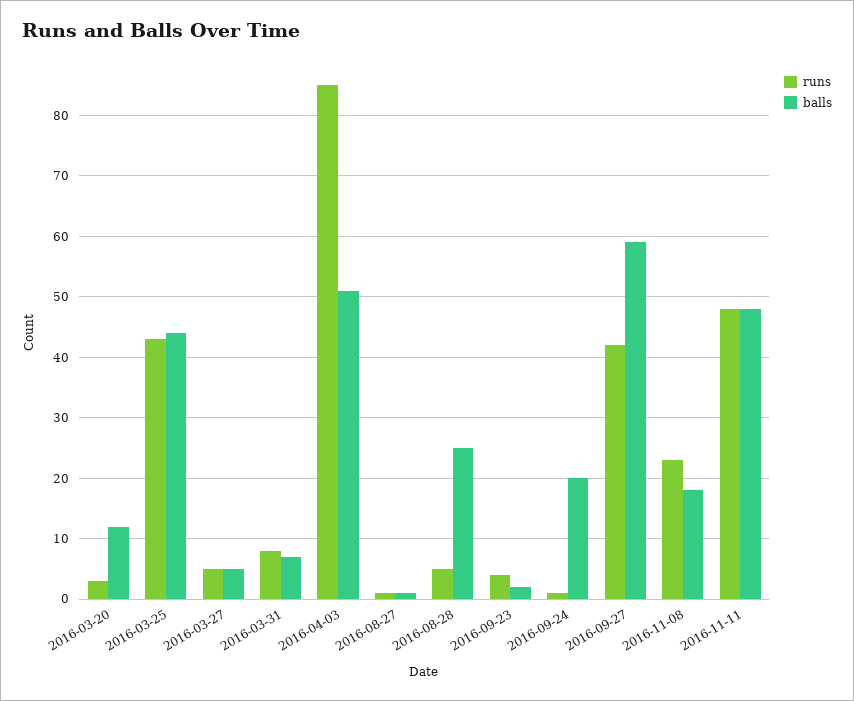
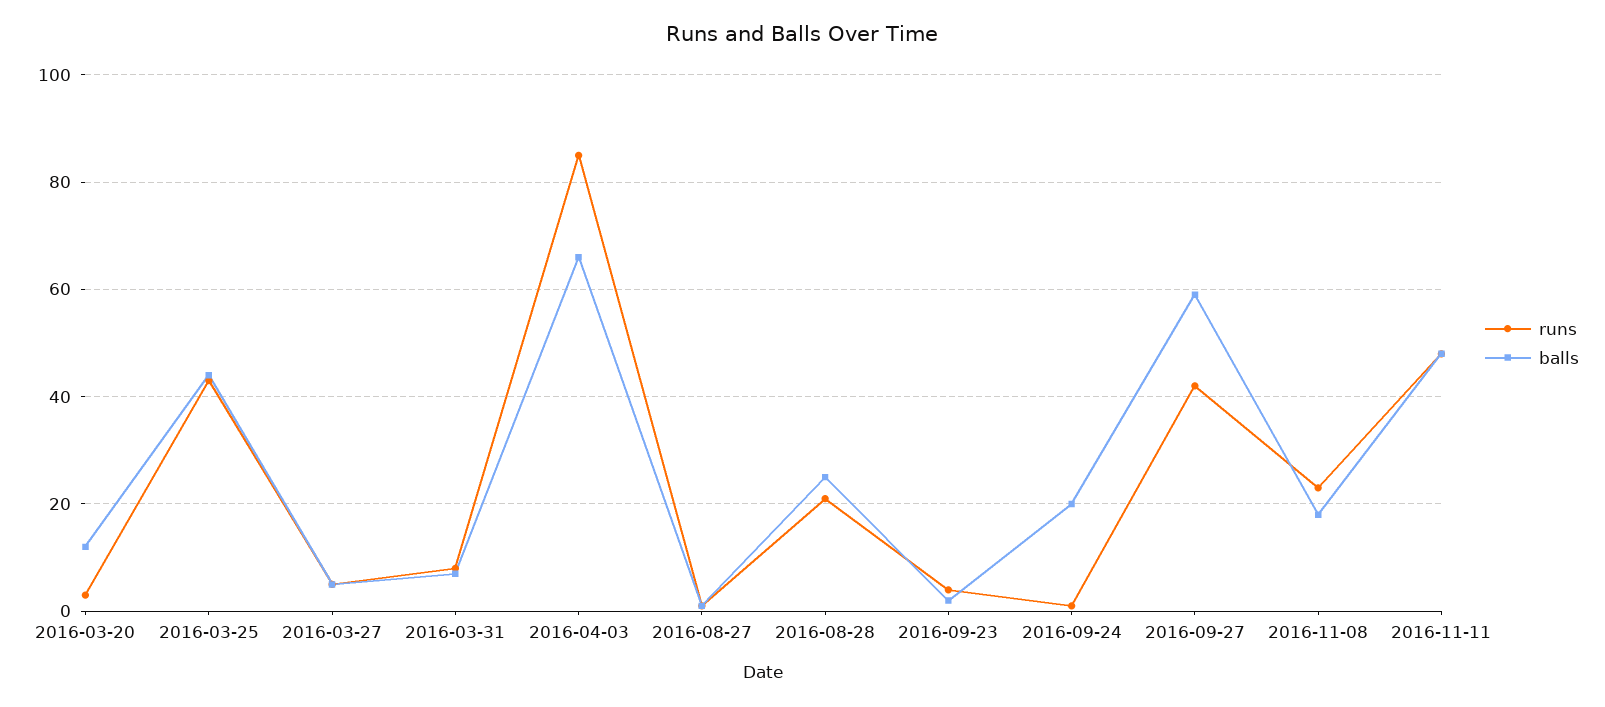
  {
    "runs": {
      "2016-03-20": 3,
      "2016-03-25": 43,
      "2016-03-27": 5,
      "2016-03-31": 8,
      "2016-04-03": 85,
      "2016-08-27": 1,
-     "2016-08-28": 5,
+     "2016-08-28": 20,
      "2016-09-23": 4,
      "2016-09-24": 1,
      "2016-09-27": 42,
      "2016-11-08": 23,
      "2016-11-11": 48
    },
    "balls": {
      "2016-03-20": 12,
      "2016-03-25": 44,
      "2016-03-27": 5,
      "2016-03-31": 7,
-     "2016-04-03": 51,
+     "2016-04-03": 65,
      "2016-08-27": 1,
      "2016-08-28": 25,
      "2016-09-23": 2,
      "2016-09-24": 20,
      "2016-09-27": 59,
      "2016-11-08": 18,
      "2016-11-11": 48
    }
  }

